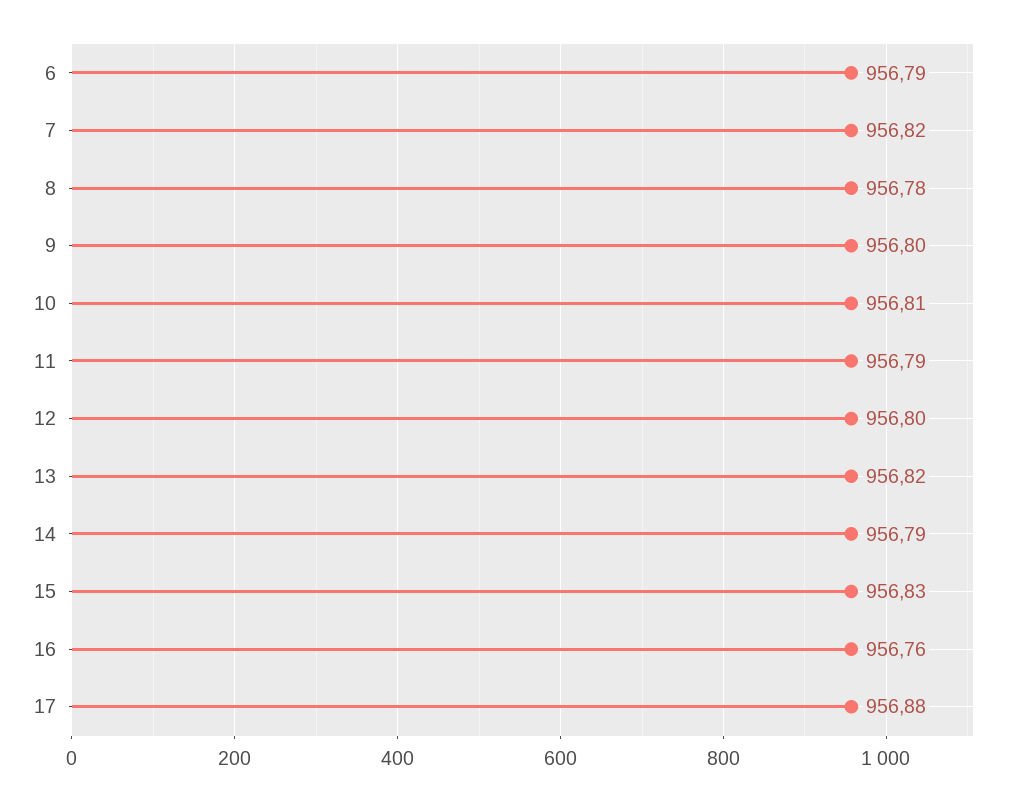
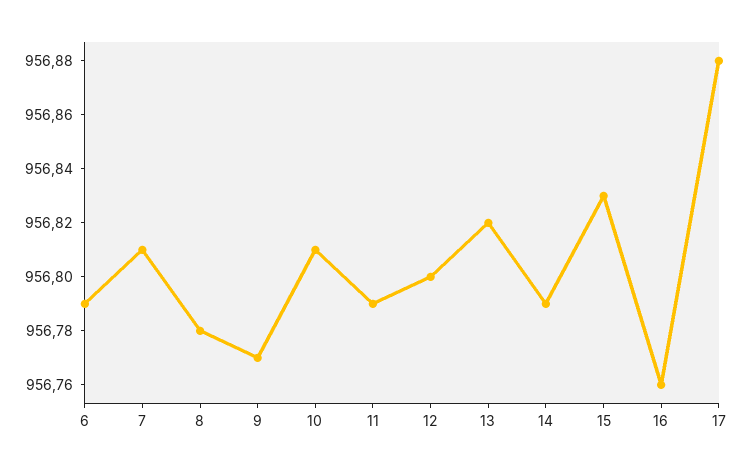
  {
    "6": 956.79,
-   "7": 956.82,
+   "7": 956.81,
    "8": 956.78,
-   "9": 956.8,
+   "9": 956.77,
    "10": 956.81,
    "11": 956.79,
    "12": 956.8,
    "13": 956.82,
    "14": 956.79,
    "15": 956.83,
    "16": 956.76,
    "17": 956.88
  }

